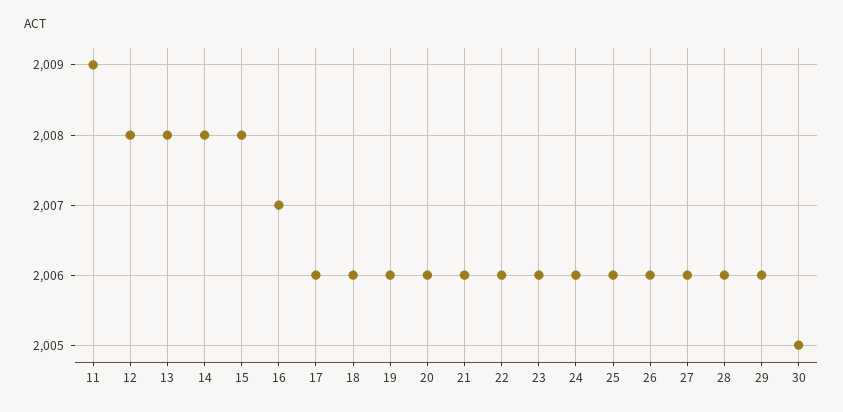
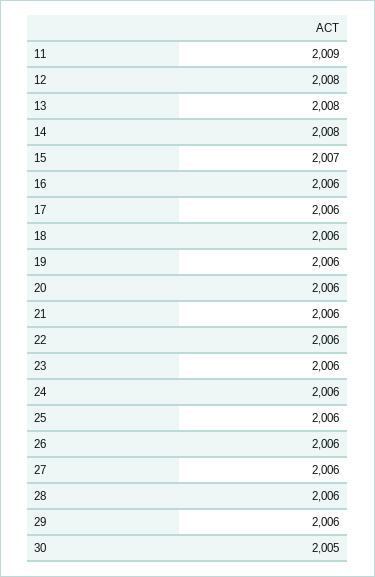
  {
    "11": 2009,
    "12": 2008,
    "13": 2008,
    "14": 2008,
-   "15": 2008,
+   "15": 2007,
-   "16": 2007,
+   "16": 2006,
    "17": 2006,
    "18": 2006,
    "19": 2006,
    "20": 2006,
    "21": 2006,
    "22": 2006,
    "23": 2006,
    "24": 2006,
    "25": 2006,
    "26": 2006,
    "27": 2006,
    "28": 2006,
    "29": 2006,
    "30": 2005
  }

